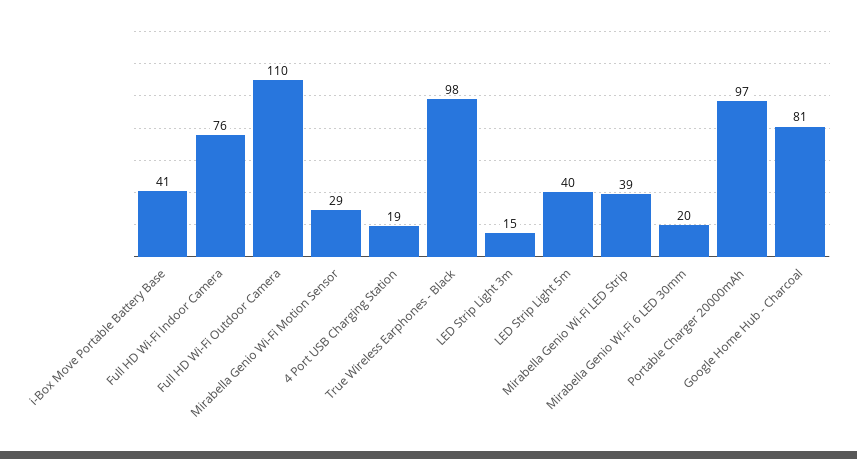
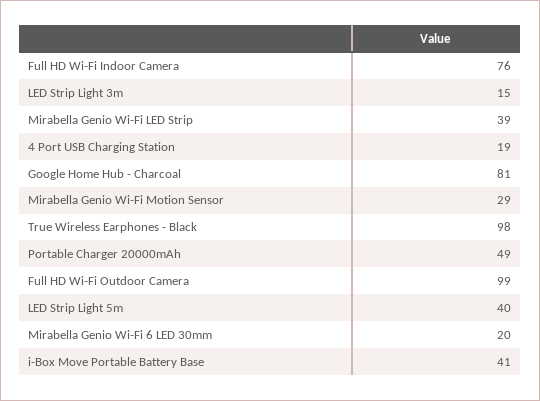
  {
    "i-Box Move Portable Battery Base": 41,
    "Full HD Wi-Fi Indoor Camera": 76,
-   "Full HD Wi-Fi Outdoor Camera": 110,
+   "Full HD Wi-Fi Outdoor Camera": 99,
    "Mirabella Genio Wi-Fi Motion Sensor": 29,
    "4 Port USB Charging Station": 19,
    "True Wireless Earphones - Black": 98,
    "LED Strip Light 3m": 15,
    "LED Strip Light 5m": 40,
    "Mirabella Genio Wi-Fi LED Strip": 39,
    "Mirabella Genio Wi-Fi 6 LED 30mm": 20,
-   "Portable Charger 20000mAh": 97,
+   "Portable Charger 20000mAh": 49,
    "Google Home Hub - Charcoal": 81
  }

